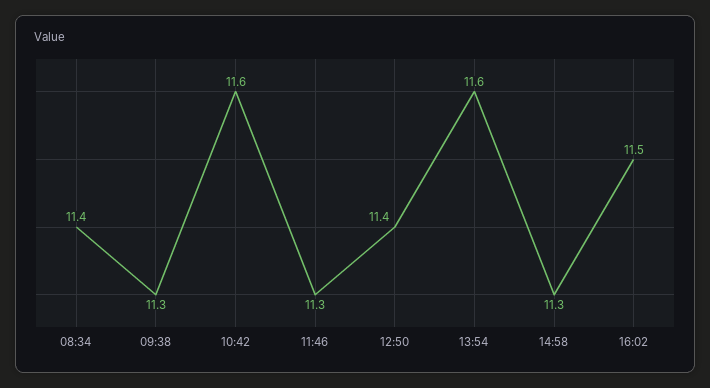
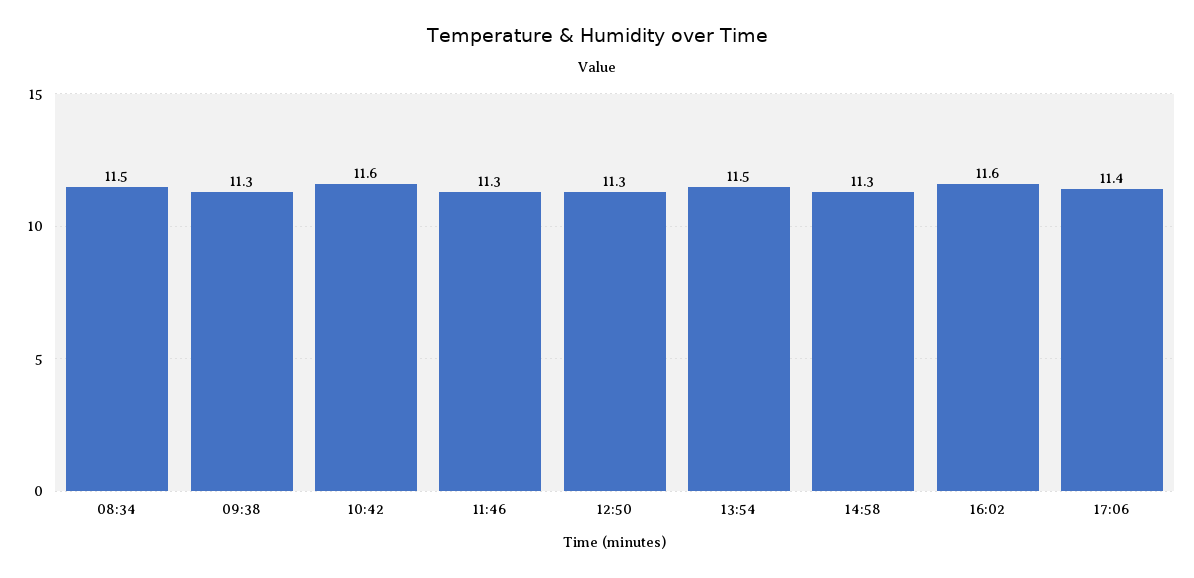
  {
-   "08:34": 11.4,
+   "08:34": 11.5,
    "09:38": 11.3,
    "10:42": 11.6,
    "11:46": 11.3,
-   "12:50": 11.4,
+   "12:50": 11.3,
-   "13:54": 11.6,
+   "13:54": 11.5,
    "14:58": 11.3,
-   "16:02": 11.5
+   "16:02": 11.6,
+   "17:06": 11.4
  }

